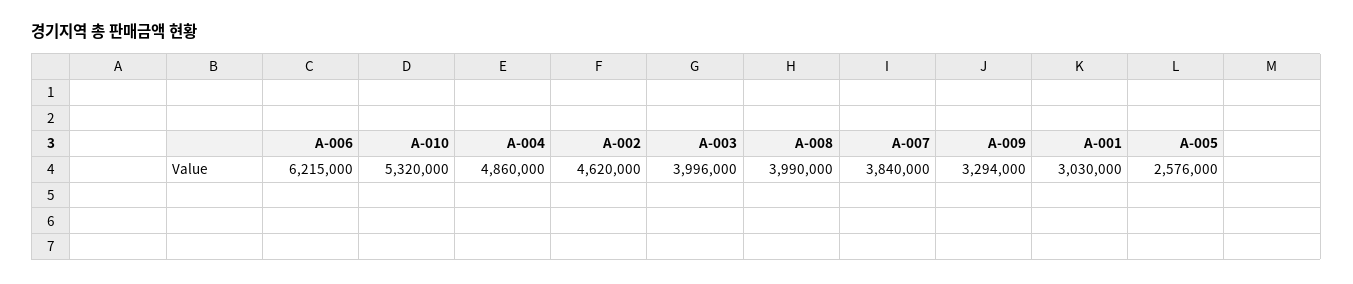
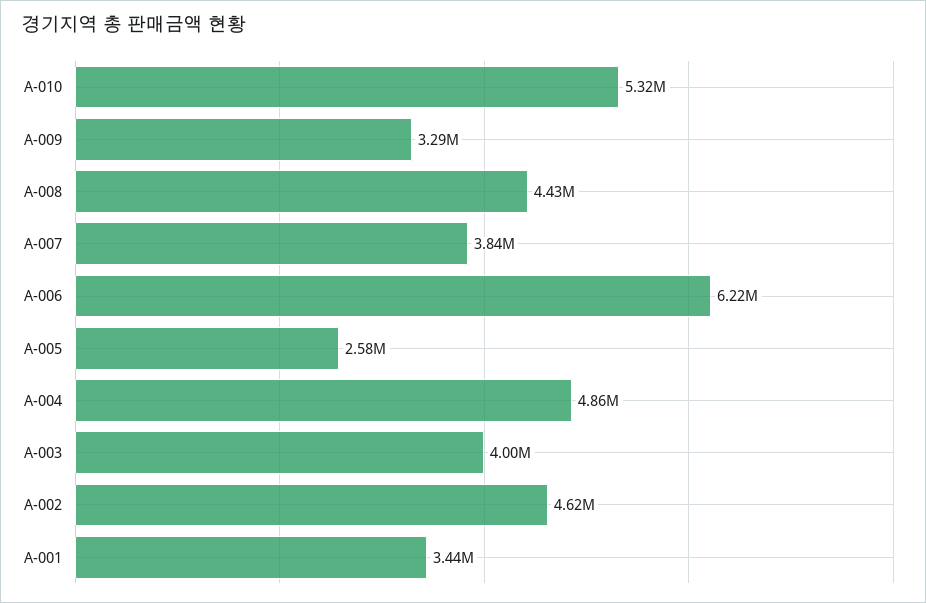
  {
    "A-006": 6215000,
    "A-010": 5320000,
    "A-004": 4860000,
    "A-002": 4620000,
    "A-003": 3996000,
-   "A-008": 3990000,
+   "A-008": 4430000,
    "A-007": 3840000,
    "A-009": 3294000,
-   "A-001": 3030000,
+   "A-001": 3440000,
    "A-005": 2576000
  }

